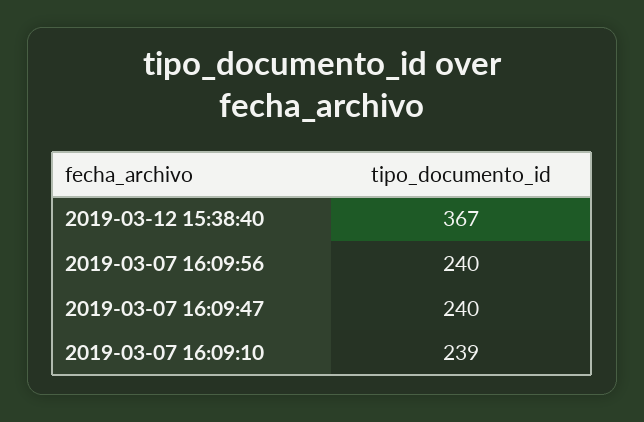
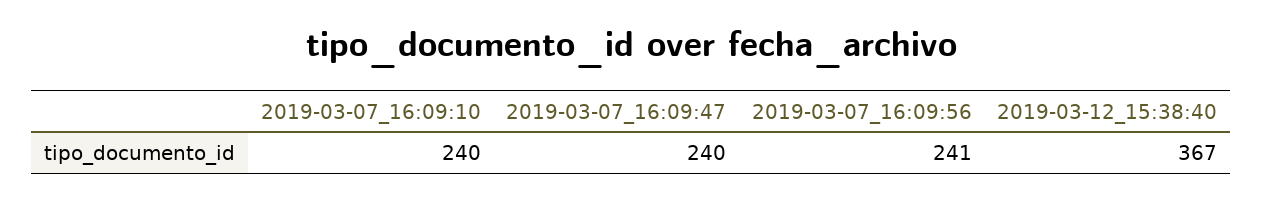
  {
    "2019-03-12 15:38:40": 367,
-   "2019-03-07 16:09:56": 240,
+   "2019-03-07 16:09:56": 241,
    "2019-03-07 16:09:47": 240,
-   "2019-03-07 16:09:10": 239
+   "2019-03-07 16:09:10": 240
  }

